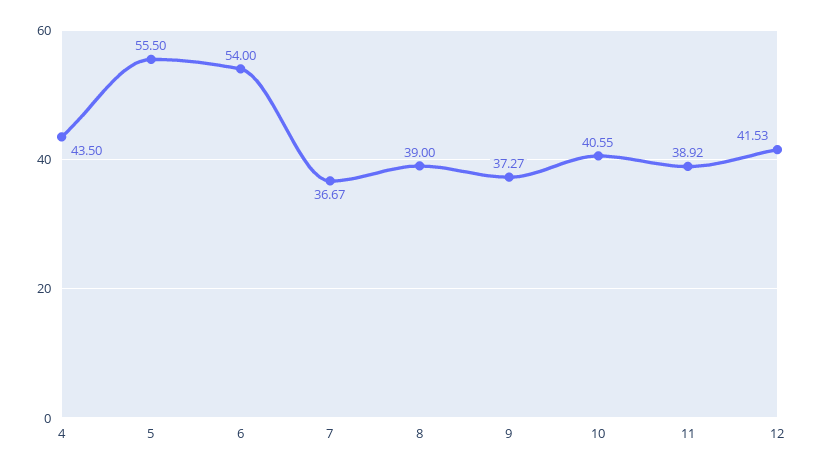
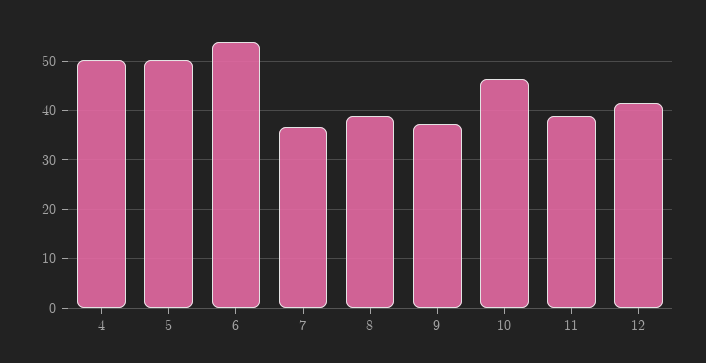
  {
-   "4": 43.5,
+   "4": 50,
-   "5": 55.5,
+   "5": 50,
    "6": 54,
    "7": 36.67,
    "8": 39,
    "9": 37.27,
-   "10": 40.55,
+   "10": 46,
    "11": 38.92,
    "12": 41.53
  }

